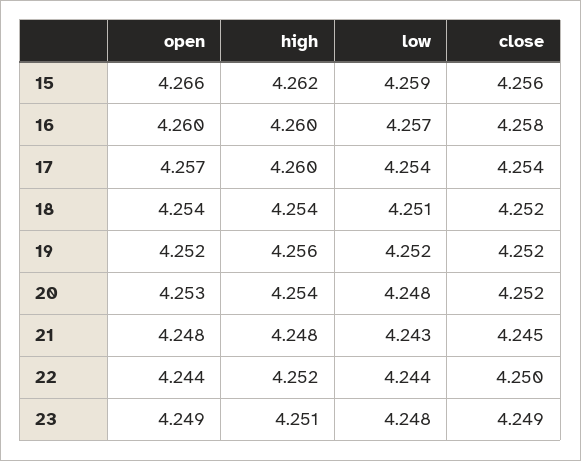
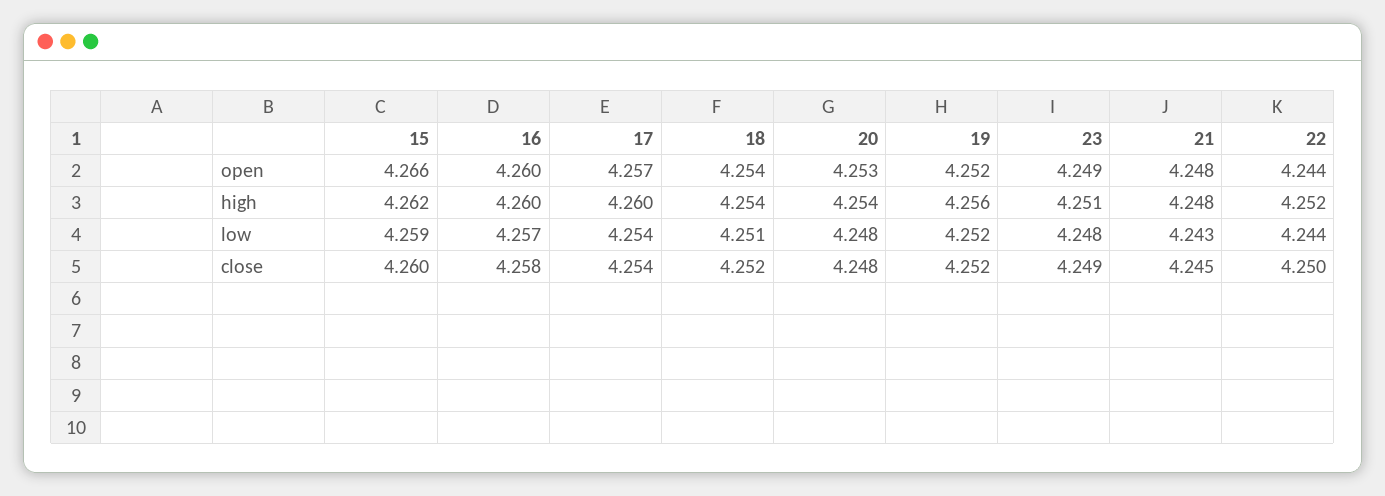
  {
    "open": {
      "15": 4.266,
      "16": 4.26,
      "17": 4.257,
      "18": 4.254,
      "19": 4.252,
      "20": 4.253,
      "21": 4.248,
      "22": 4.244,
      "23": 4.249
    },
    "high": {
      "15": 4.262,
      "16": 4.26,
      "17": 4.26,
      "18": 4.254,
      "19": 4.256,
      "20": 4.254,
      "21": 4.248,
      "22": 4.252,
      "23": 4.251
    },
    "low": {
      "15": 4.259,
      "16": 4.257,
      "17": 4.254,
      "18": 4.251,
      "19": 4.252,
      "20": 4.248,
      "21": 4.243,
      "22": 4.244,
      "23": 4.248
    },
    "close": {
-     "15": 4.256,
+     "15": 4.26,
      "16": 4.258,
      "17": 4.254,
      "18": 4.252,
      "19": 4.252,
-     "20": 4.252,
+     "20": 4.248,
      "21": 4.245,
      "22": 4.25,
      "23": 4.249
    }
  }

